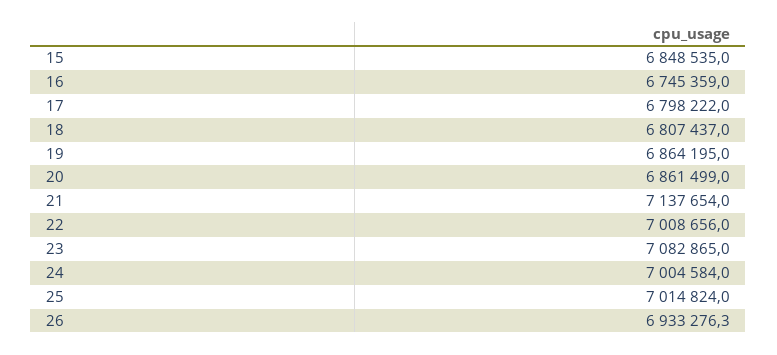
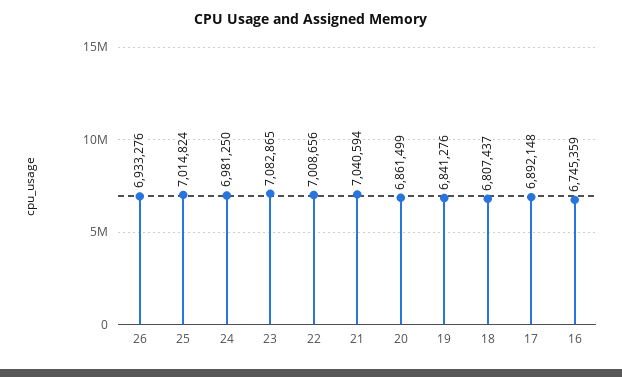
  {
-   "15": 6848535,
    "16": 6745359,
-   "17": 6798222,
+   "17": 6892148,
    "18": 6807437,
-   "19": 6864195,
+   "19": 6841276,
    "20": 6861499,
-   "21": 7137654,
+   "21": 7040594,
    "22": 7008656,
    "23": 7082865,
-   "24": 7004584,
+   "24": 6981250,
    "25": 7014824,
    "26": 6933276.3
  }

